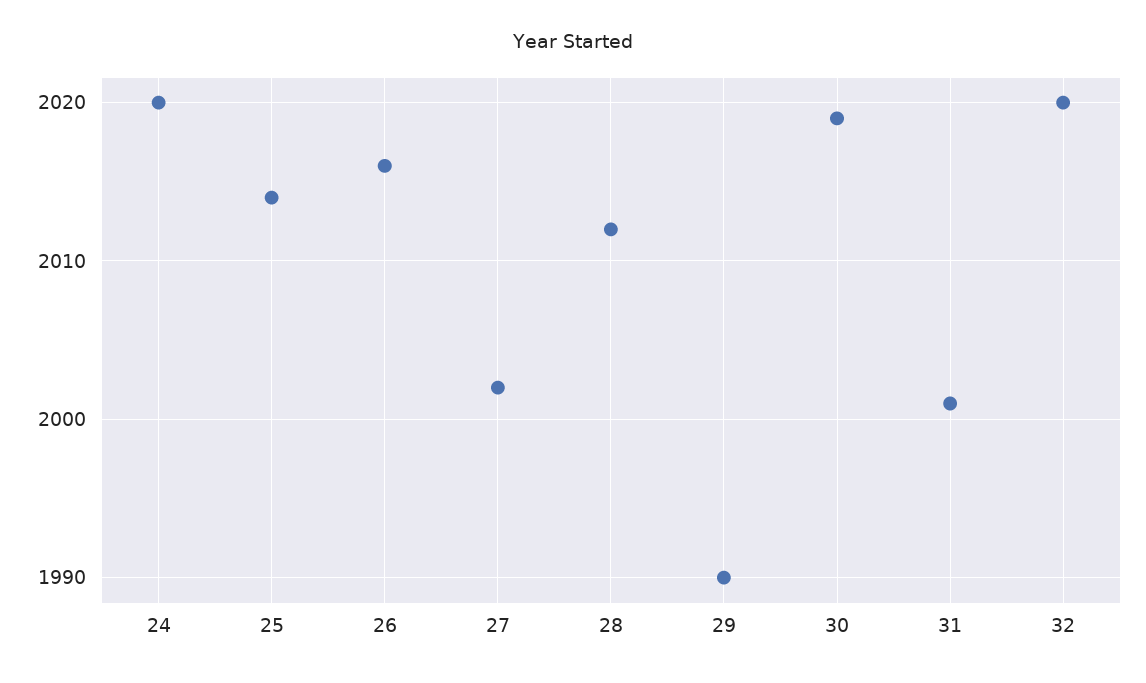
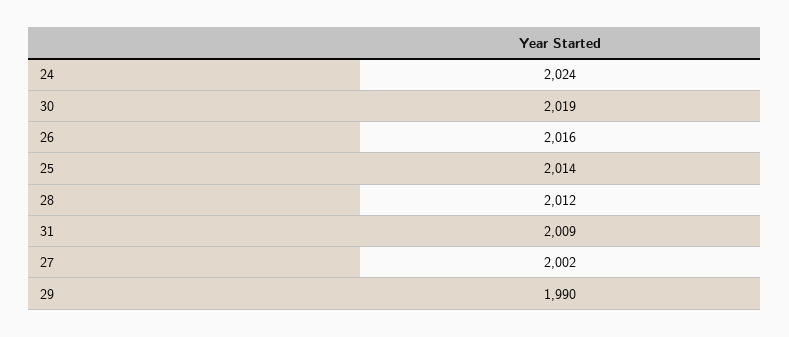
  {
-   "24": 2020,
+   "24": 2024,
    "25": 2014,
    "26": 2016,
    "27": 2002,
    "28": 2012,
    "29": 1990,
    "30": 2019,
-   "31": 2001,
+   "31": 2009
-   "32": 2020
  }

